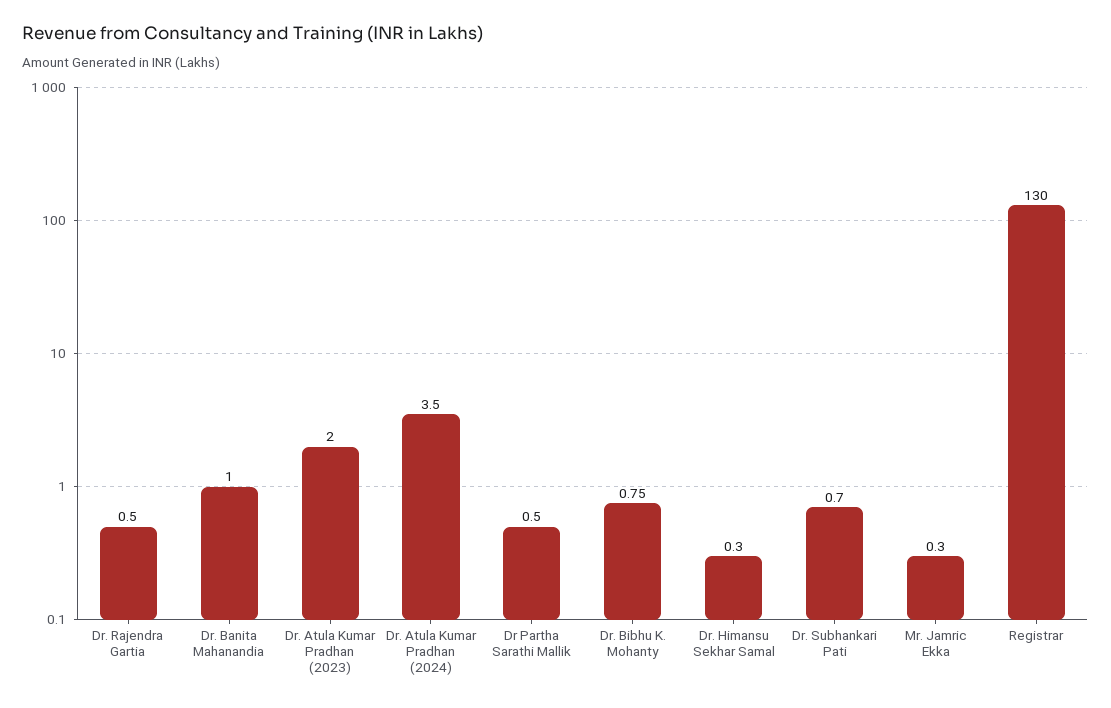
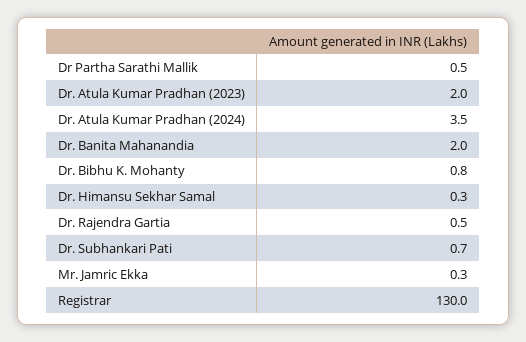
  {
    "Dr. Rajendra Gartia": 0.5,
-   "Dr. Banita Mahanandia": 1,
+   "Dr. Banita Mahanandia": 2,
    "Dr. Atula Kumar Pradhan (2023)": 2,
    "Dr. Atula Kumar Pradhan (2024)": 3.5,
    "Dr Partha Sarathi Mallik": 0.5,
    "Dr. Bibhu K. Mohanty": 0.75,
    "Dr. Himansu Sekhar Samal": 0.3,
    "Dr. Subhankari Pati": 0.7,
    "Mr. Jamric Ekka": 0.3,
    "Registrar": 130
  }

